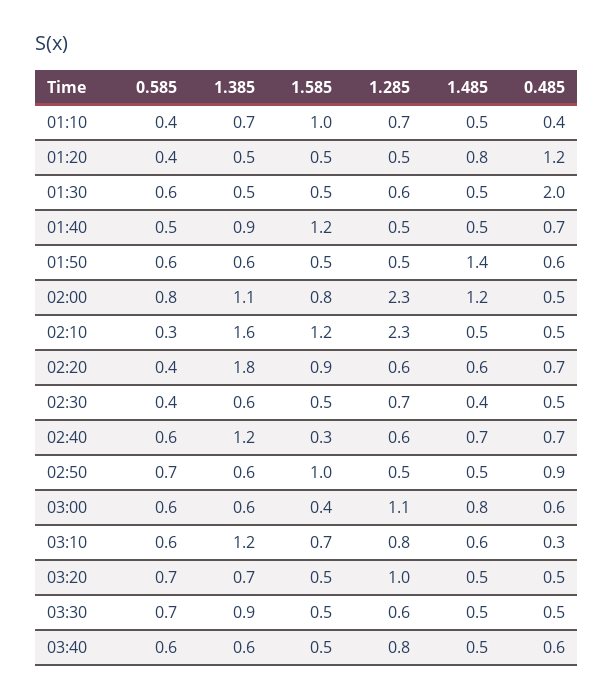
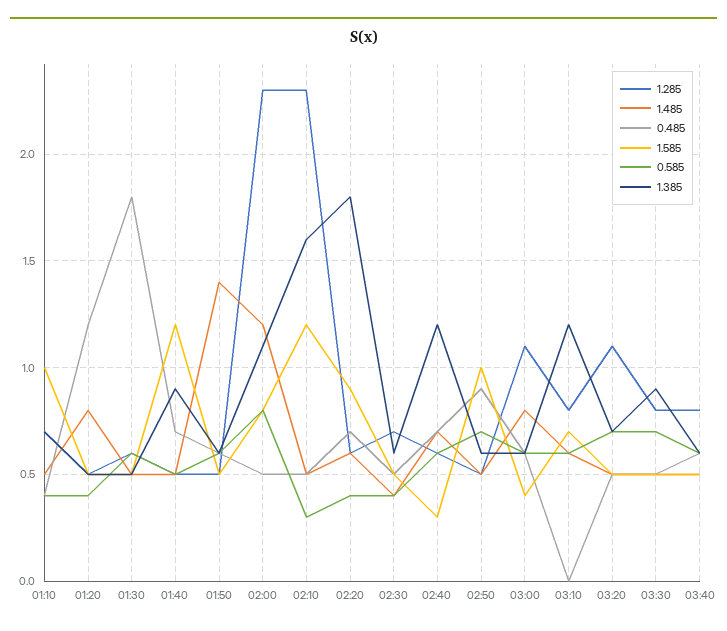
  {
    "0.585": {
      "01:10": 0.4,
      "01:20": 0.4,
      "01:30": 0.6,
      "01:40": 0.5,
      "01:50": 0.6,
      "02:00": 0.8,
      "02:10": 0.3,
      "02:20": 0.4,
      "02:30": 0.4,
      "02:40": 0.6,
      "02:50": 0.7,
      "03:00": 0.6,
      "03:10": 0.6,
      "03:20": 0.7,
      "03:30": 0.7,
      "03:40": 0.6
    },
    "1.385": {
      "01:10": 0.7,
      "01:20": 0.5,
      "01:30": 0.5,
      "01:40": 0.9,
      "01:50": 0.6,
      "02:00": 1.1,
      "02:10": 1.6,
      "02:20": 1.8,
      "02:30": 0.6,
      "02:40": 1.2,
      "02:50": 0.6,
      "03:00": 0.6,
      "03:10": 1.2,
      "03:20": 0.7,
      "03:30": 0.9,
      "03:40": 0.6
    },
    "1.585": {
      "01:10": 1,
      "01:20": 0.5,
      "01:30": 0.5,
      "01:40": 1.2,
      "01:50": 0.5,
      "02:00": 0.8,
      "02:10": 1.2,
      "02:20": 0.9,
      "02:30": 0.5,
      "02:40": 0.3,
      "02:50": 1,
      "03:00": 0.4,
      "03:10": 0.7,
      "03:20": 0.5,
      "03:30": 0.5,
      "03:40": 0.5
    },
    "1.285": {
      "01:10": 0.7,
      "01:20": 0.5,
      "01:30": 0.6,
      "01:40": 0.5,
      "01:50": 0.5,
      "02:00": 2.3,
      "02:10": 2.3,
      "02:20": 0.6,
      "02:30": 0.7,
      "02:40": 0.6,
      "02:50": 0.5,
      "03:00": 1.1,
      "03:10": 0.8,
-     "03:20": 1,
+     "03:20": 1.1,
-     "03:30": 0.6,
+     "03:30": 0.8,
      "03:40": 0.8
    },
    "1.485": {
      "01:10": 0.5,
      "01:20": 0.8,
      "01:30": 0.5,
      "01:40": 0.5,
      "01:50": 1.4,
      "02:00": 1.2,
      "02:10": 0.5,
      "02:20": 0.6,
      "02:30": 0.4,
      "02:40": 0.7,
      "02:50": 0.5,
      "03:00": 0.8,
      "03:10": 0.6,
      "03:20": 0.5,
      "03:30": 0.5,
      "03:40": 0.5
    },
    "0.485": {
      "01:10": 0.4,
      "01:20": 1.2,
-     "01:30": 2,
+     "01:30": 1.8,
      "01:40": 0.7,
      "01:50": 0.6,
      "02:00": 0.5,
      "02:10": 0.5,
      "02:20": 0.7,
      "02:30": 0.5,
      "02:40": 0.7,
      "02:50": 0.9,
      "03:00": 0.6,
-     "03:10": 0.3,
+     "03:10": 0,
      "03:20": 0.5,
      "03:30": 0.5,
      "03:40": 0.6
    }
  }

